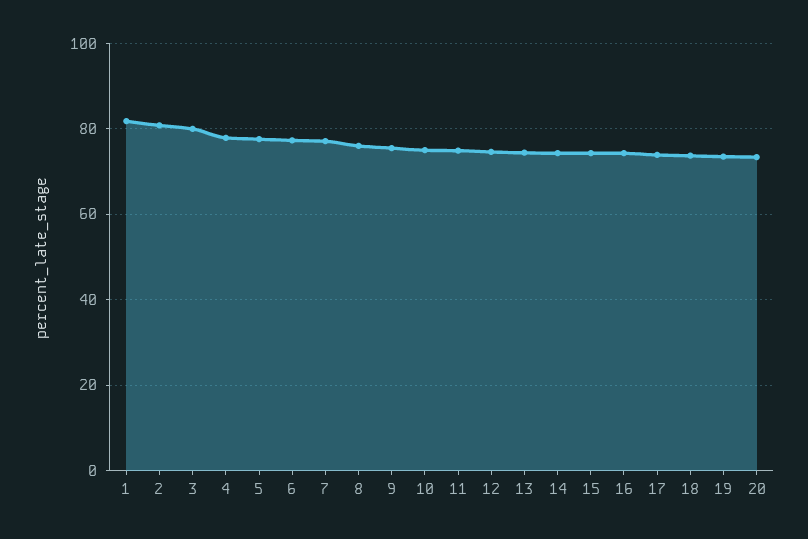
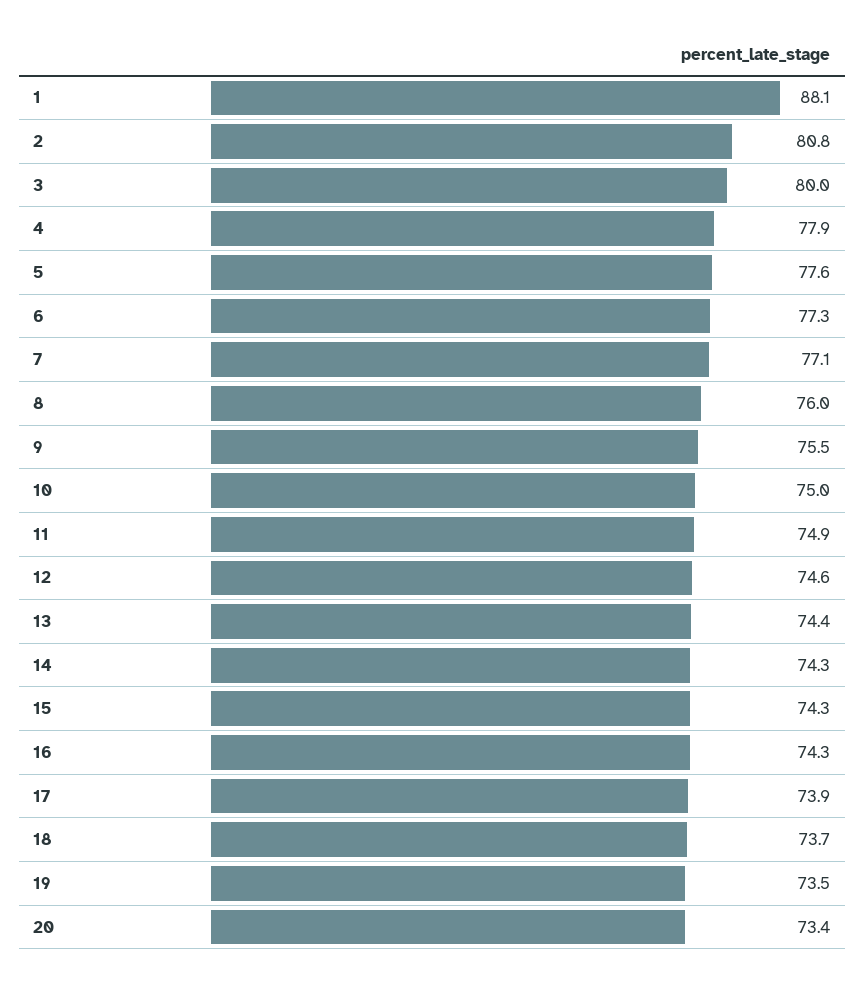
  {
-   "1": 82,
+   "1": 88.1,
    "2": 80.8,
    "3": 80,
    "4": 77.9,
    "5": 77.6,
    "6": 77.3,
    "7": 77.1,
    "8": 76,
    "9": 75.5,
    "10": 75,
    "11": 74.9,
    "12": 74.6,
    "13": 74.4,
    "14": 74.3,
    "15": 74.3,
    "16": 74.3,
    "17": 73.9,
    "18": 73.7,
    "19": 73.5,
    "20": 73.4
  }

